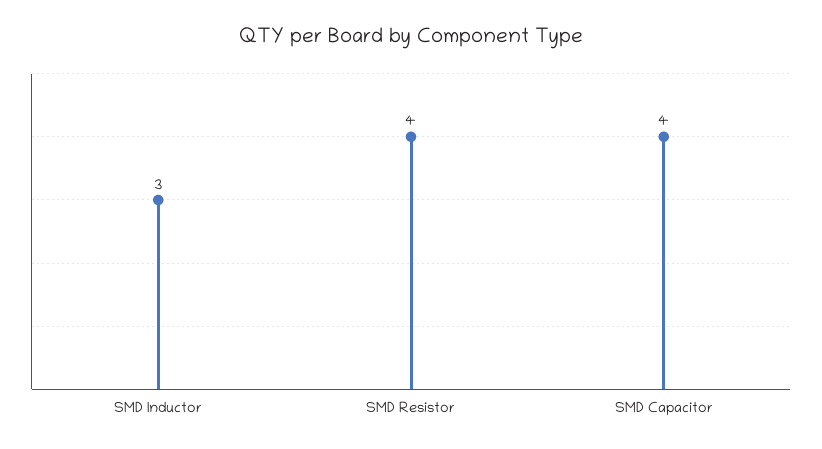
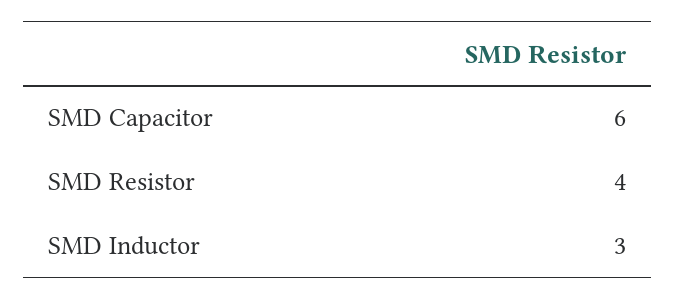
  {
    "SMD Inductor": 3,
    "SMD Resistor": 4,
-   "SMD Capacitor": 4
+   "SMD Capacitor": 6
  }

